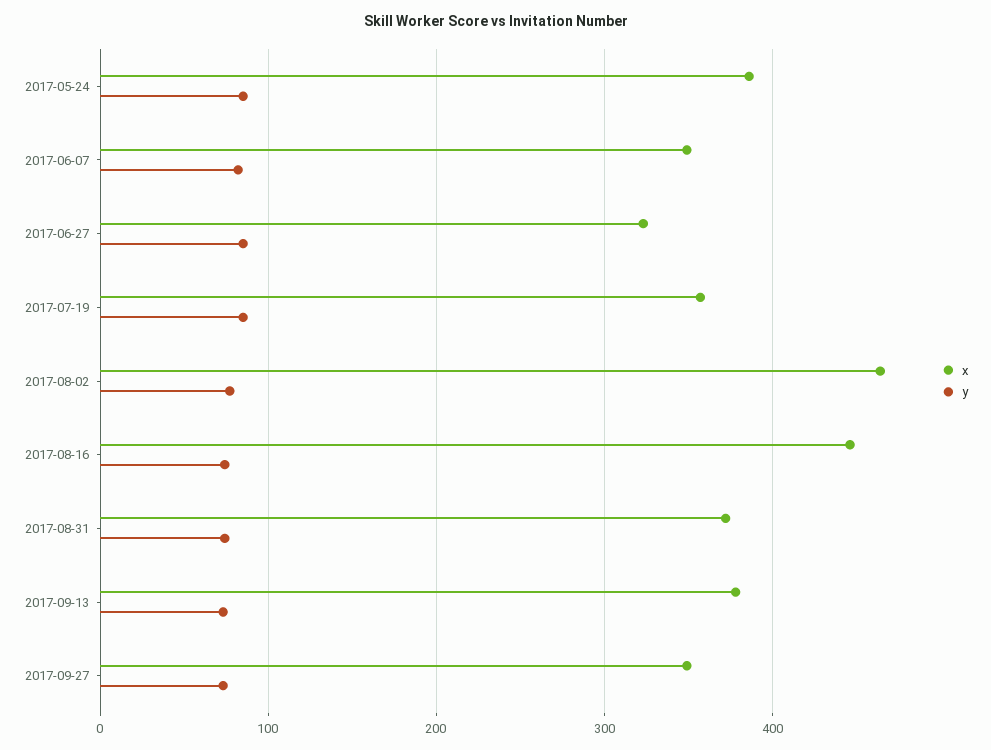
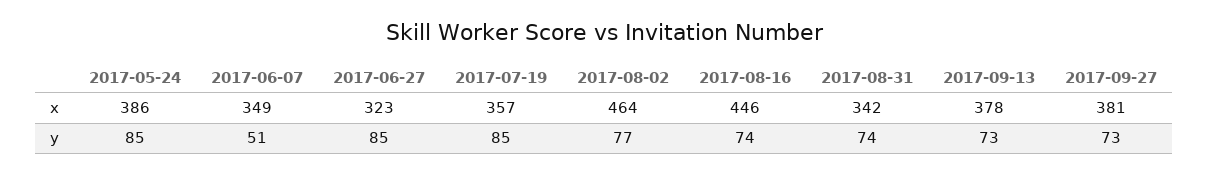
  {
    "x": {
      "2017-05-24": 386,
      "2017-06-07": 349,
      "2017-06-27": 323,
      "2017-07-19": 357,
      "2017-08-02": 464,
      "2017-08-16": 446,
-     "2017-08-31": 370,
+     "2017-08-31": 342,
      "2017-09-13": 378,
-     "2017-09-27": 350
+     "2017-09-27": 381
    },
    "y": {
      "2017-05-24": 85,
-     "2017-06-07": 80,
+     "2017-06-07": 51,
      "2017-06-27": 85,
      "2017-07-19": 85,
      "2017-08-02": 77,
      "2017-08-16": 74,
      "2017-08-31": 74,
      "2017-09-13": 73,
      "2017-09-27": 73
    }
  }

